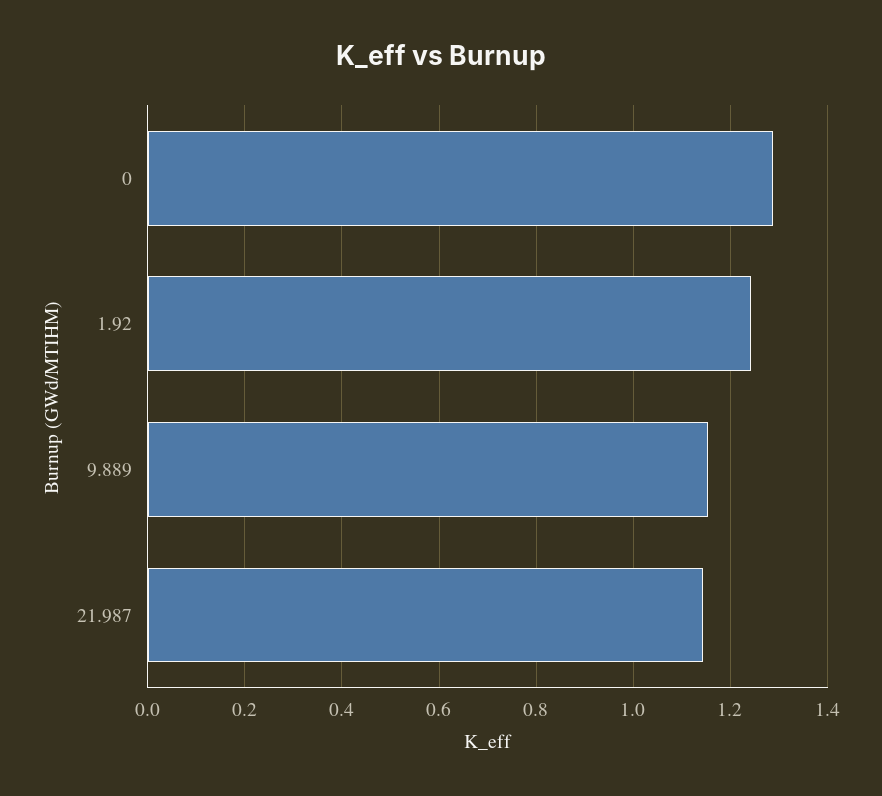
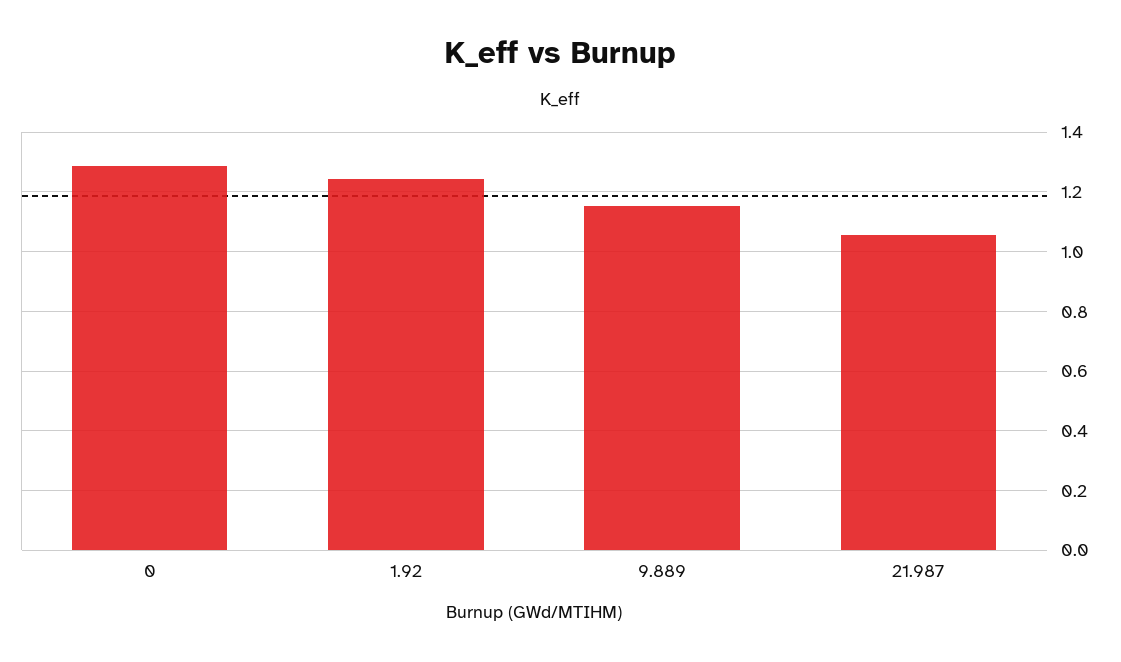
  {
    "0": 1.28,
    "1.92": 1.24,
    "9.889": 1.16,
-   "21.987": 1.14
+   "21.987": 1.05
  }

